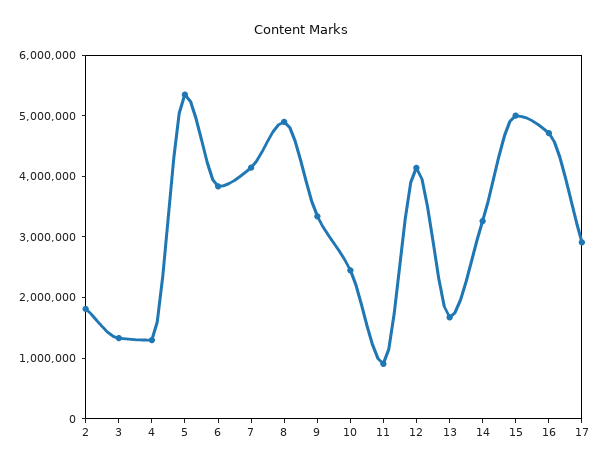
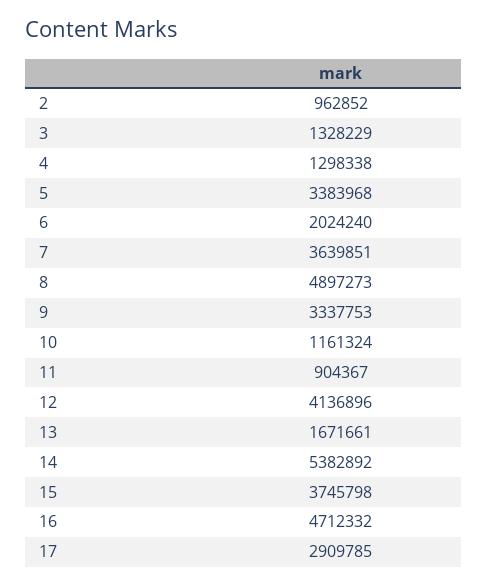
  {
-   "2": 1800000,
+   "2": 962852,
    "3": 1328229,
    "4": 1298338,
-   "5": 5400000,
+   "5": 3383968,
-   "6": 3800000,
+   "6": 2024240,
-   "7": 4200000,
+   "7": 3639851,
    "8": 4897273,
    "9": 3337753,
-   "10": 2400000,
+   "10": 1161324,
    "11": 904367,
    "12": 4136896,
    "13": 1671661,
-   "14": 3200000,
+   "14": 5382892,
-   "15": 5000000,
+   "15": 3745798,
    "16": 4712332,
    "17": 2909785
  }

